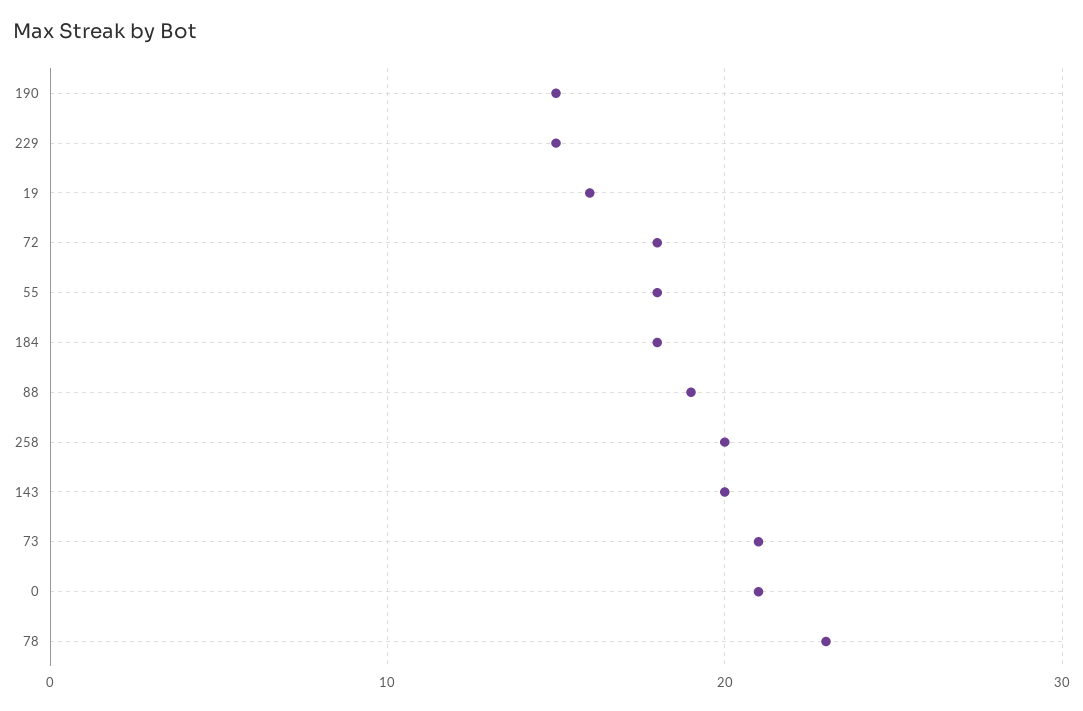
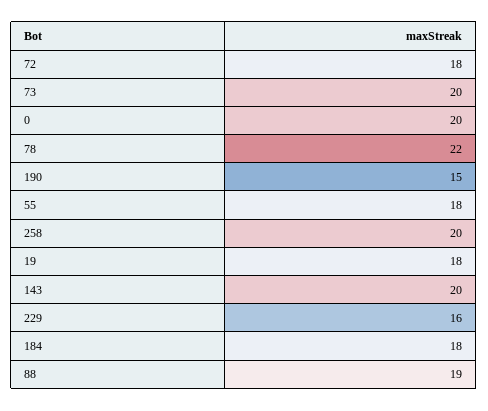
  {
    "190": 15,
-   "229": 15,
+   "229": 16,
-   "19": 16,
+   "19": 18,
    "72": 18,
    "55": 18,
    "184": 18,
    "88": 19,
    "258": 20,
    "143": 20,
-   "73": 21,
+   "73": 20,
-   "0": 21,
+   "0": 20,
-   "78": 23
+   "78": 22
  }

